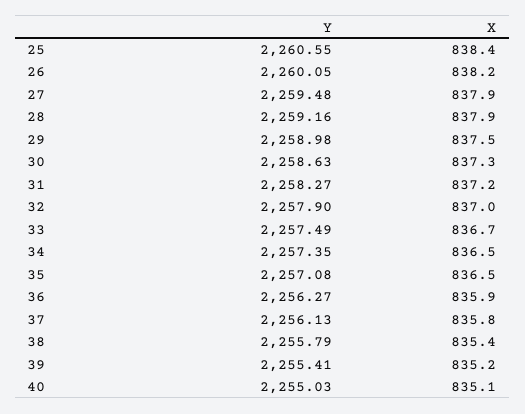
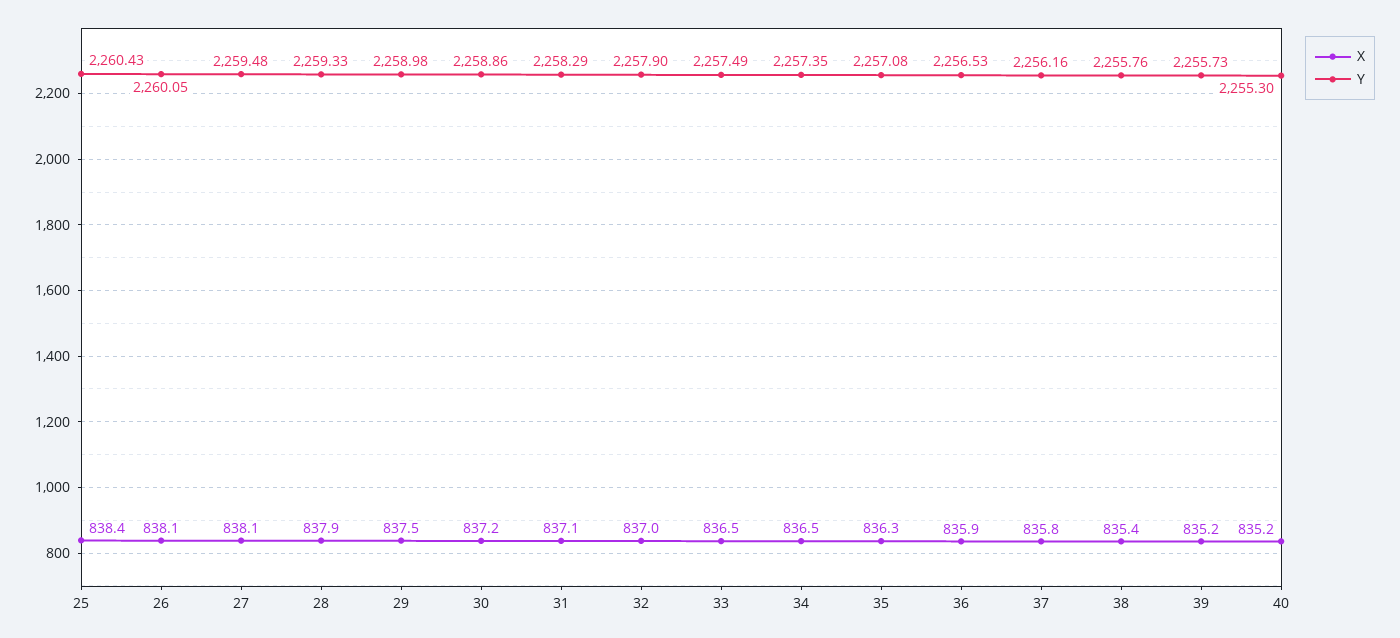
  {
    "Y": {
-     "25": 2260.55,
+     "25": 2260.43,
      "26": 2260.05,
      "27": 2259.48,
-     "28": 2259.16,
+     "28": 2259.33,
      "29": 2258.98,
-     "30": 2258.63,
+     "30": 2258.86,
-     "31": 2258.27,
+     "31": 2258.29,
      "32": 2257.9,
      "33": 2257.49,
      "34": 2257.35,
      "35": 2257.08,
-     "36": 2256.27,
+     "36": 2256.53,
-     "37": 2256.13,
+     "37": 2256.16,
-     "38": 2255.79,
+     "38": 2255.76,
-     "39": 2255.41,
+     "39": 2255.73,
-     "40": 2255.03
+     "40": 2255.3
    },
    "X": {
      "25": 838.4,
-     "26": 838.2,
+     "26": 838.1,
-     "27": 837.9,
+     "27": 838.1,
      "28": 837.9,
      "29": 837.5,
-     "30": 837.3,
+     "30": 837.2,
-     "31": 837.2,
+     "31": 837.1,
      "32": 837,
-     "33": 836.7,
+     "33": 836.5,
      "34": 836.5,
-     "35": 836.5,
+     "35": 836.3,
      "36": 835.9,
      "37": 835.8,
      "38": 835.4,
      "39": 835.2,
-     "40": 835.1
+     "40": 835.2
    }
  }

